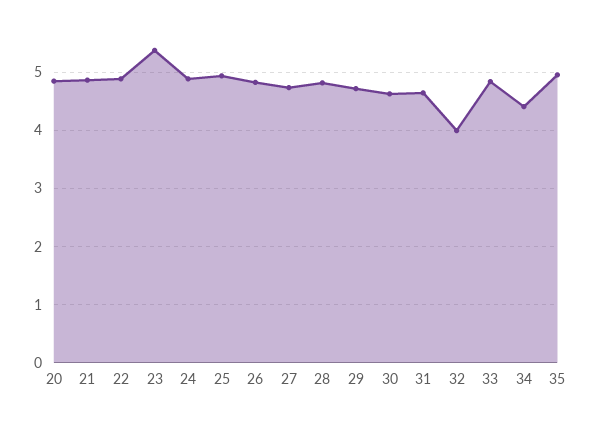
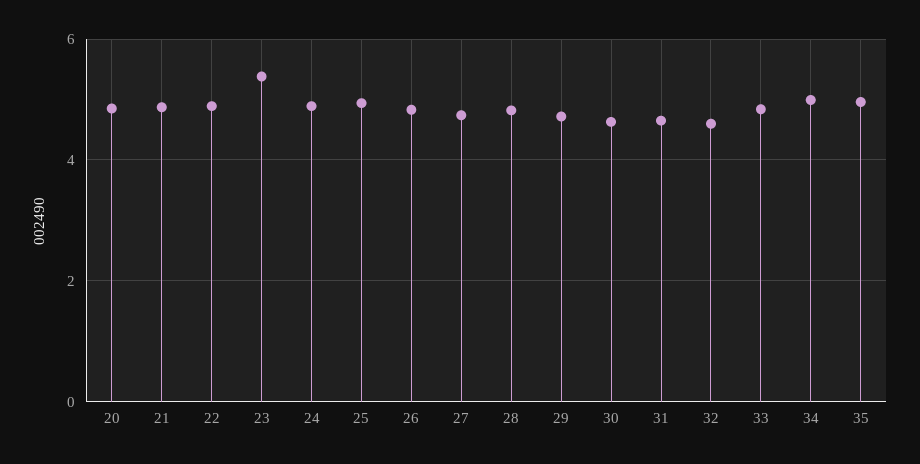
  {
    "20": 4.8,
    "21": 4.8,
    "22": 4.8,
    "23": 5.4,
    "24": 4.8,
    "25": 5,
    "26": 4.8,
    "27": 4.8,
    "28": 4.8,
    "29": 4.8,
    "30": 4.6,
    "31": 4.6,
-   "32": 4,
+   "32": 4.6,
    "33": 4.8,
-   "34": 4.4,
+   "34": 5,
    "35": 5
  }

